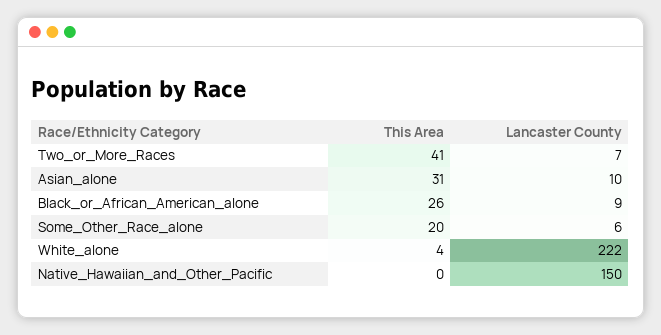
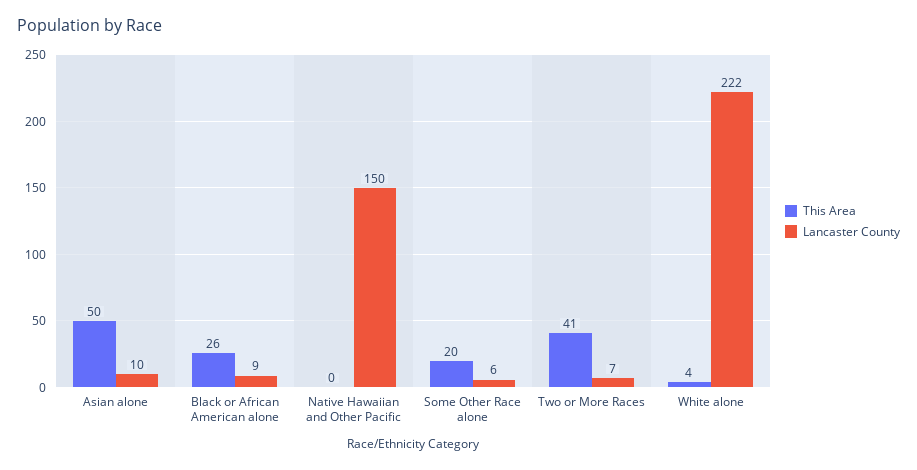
  {
    "This Area": {
      "Two_or_More_Races": 41,
-     "Asian_alone": 31,
+     "Asian_alone": 50,
      "Black_or_African_American_alone": 26,
      "Some_Other_Race_alone": 20,
      "White_alone": 4,
      "Native_Hawaiian_and_Other_Pacific": 0
    },
    "Lancaster County": {
      "Two_or_More_Races": 7,
      "Asian_alone": 10,
      "Black_or_African_American_alone": 9,
      "Some_Other_Race_alone": 6,
      "White_alone": 222,
      "Native_Hawaiian_and_Other_Pacific": 150
    }
  }

